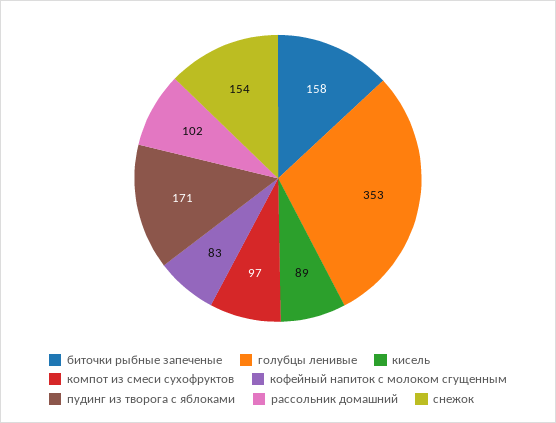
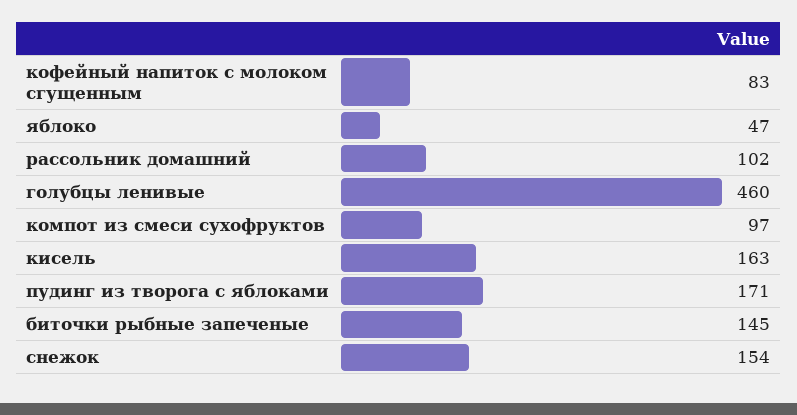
  {
-   "биточки рыбные запеченые": 158,
+   "биточки рыбные запеченые": 145,
-   "голубцы ленивые": 353,
+   "голубцы ленивые": 460,
-   "кисель": 89,
+   "кисель": 163,
    "компот из смеси сухофруктов": 97,
    "кофейный напиток с молоком сгущенным": 83,
    "пудинг из творога с яблоками": 171,
    "рассольник домашний": 102,
-   "снежок": 154
+   "снежок": 154,
+   "яблоко": 47
  }

